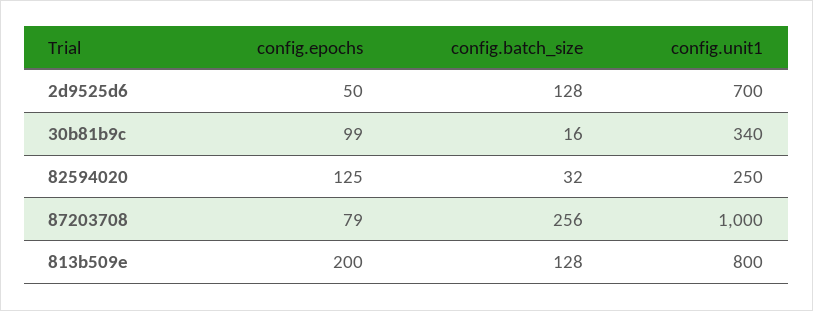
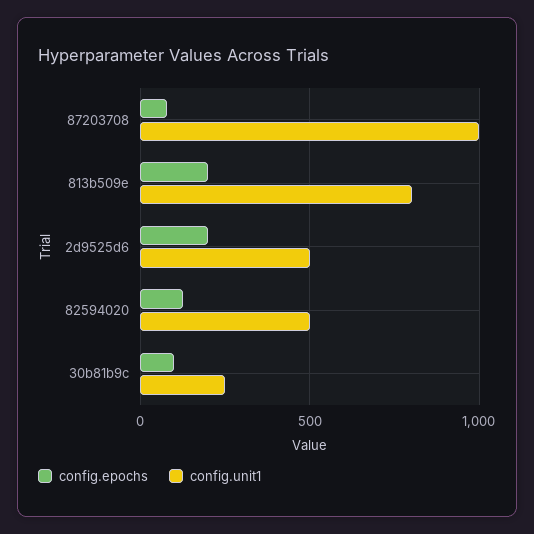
  {
    "config.epochs": {
-     "2d9525d6": 50,
+     "2d9525d6": 200,
      "30b81b9c": 99,
      "82594020": 125,
      "87203708": 79,
      "813b509e": 200
    },
-   "config.batch_size": {
-     "2d9525d6": 128,
-     "30b81b9c": 16,
-     "82594020": 32,
-     "87203708": 256,
-     "813b509e": 128
-   },
    "config.unit1": {
-     "2d9525d6": 700,
+     "2d9525d6": 500,
-     "30b81b9c": 340,
+     "30b81b9c": 250,
-     "82594020": 250,
+     "82594020": 500,
      "87203708": 1000,
      "813b509e": 800
    }
  }

